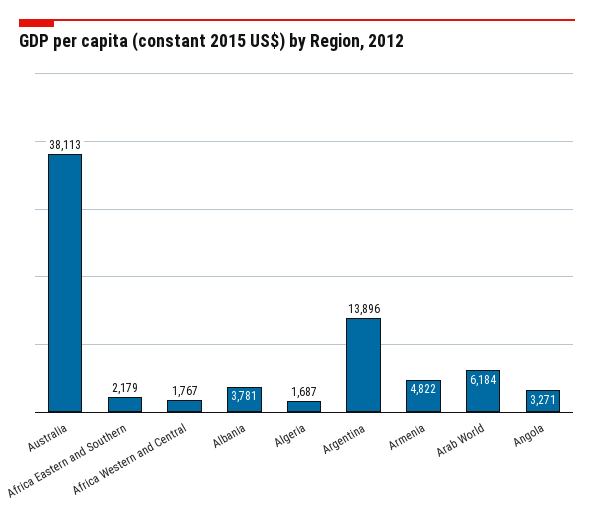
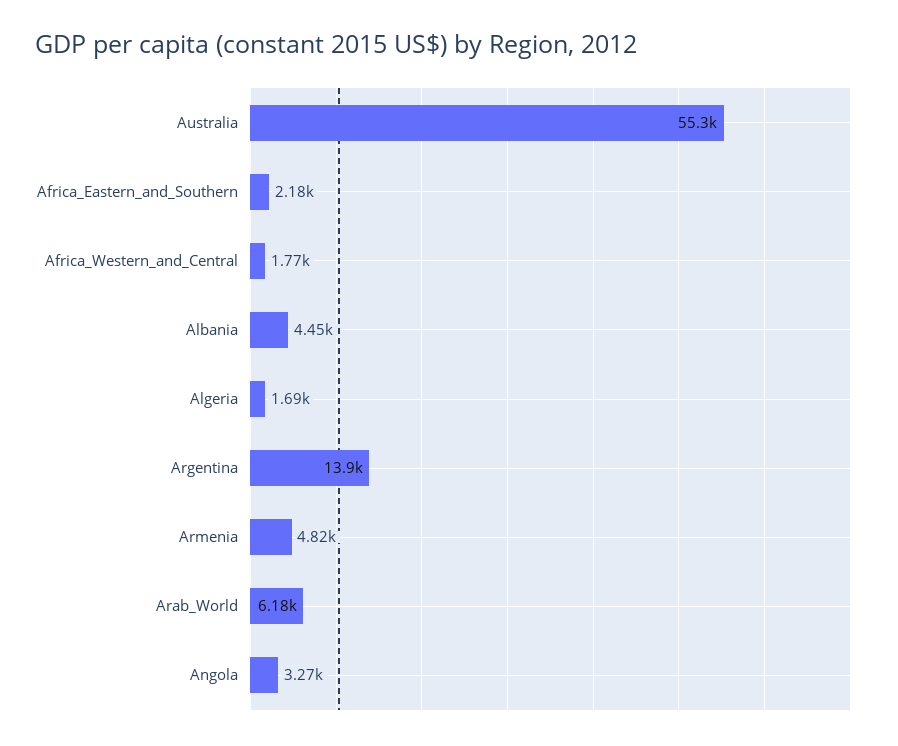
  {
-   "Australia": 38113,
+   "Australia": 55300,
    "Africa Eastern and Southern": 2179,
    "Africa Western and Central": 1767,
-   "Albania": 3781,
+   "Albania": 4450,
    "Algeria": 1687,
    "Argentina": 13896,
    "Armenia": 4822,
    "Arab World": 6184,
    "Angola": 3271
  }

